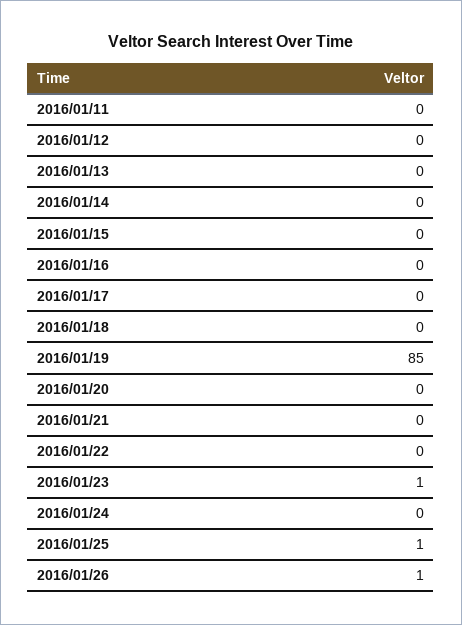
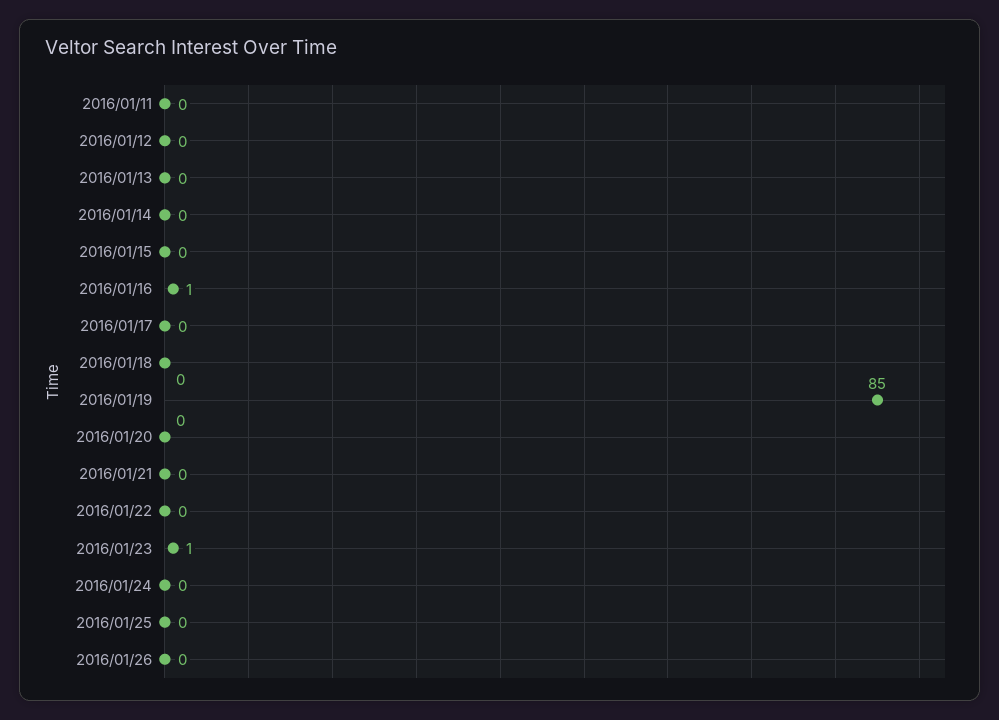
  {
    "2016/01/11": 0,
    "2016/01/12": 0,
    "2016/01/13": 0,
    "2016/01/14": 0,
    "2016/01/15": 0,
-   "2016/01/16": 0,
+   "2016/01/16": 1,
    "2016/01/17": 0,
    "2016/01/18": 0,
    "2016/01/19": 85,
    "2016/01/20": 0,
    "2016/01/21": 0,
    "2016/01/22": 0,
    "2016/01/23": 1,
    "2016/01/24": 0,
-   "2016/01/25": 1,
+   "2016/01/25": 0,
-   "2016/01/26": 1
+   "2016/01/26": 0
  }

